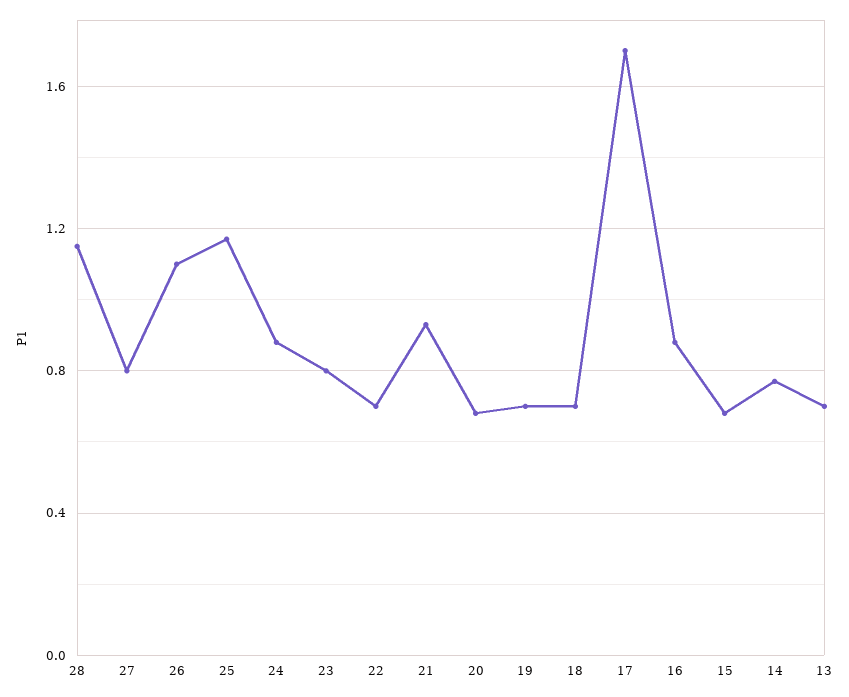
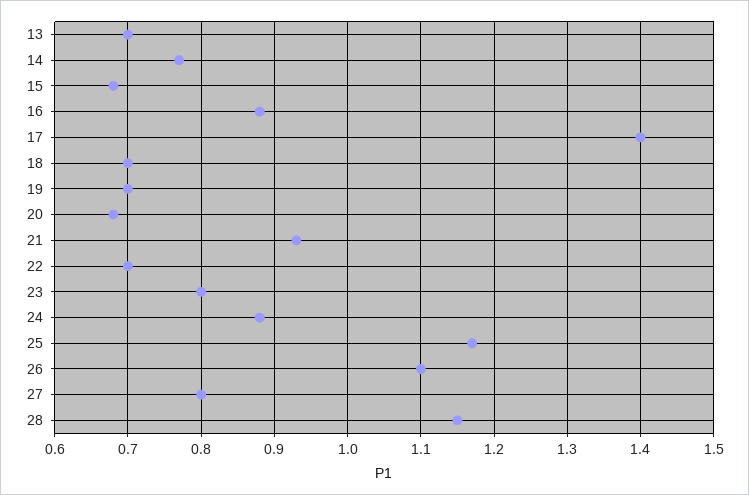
  {
    "28": 1.15,
    "27": 0.8,
    "26": 1.1,
    "25": 1.17,
    "24": 0.88,
    "23": 0.8,
    "22": 0.7,
    "21": 0.93,
    "20": 0.68,
    "19": 0.7,
    "18": 0.7,
-   "17": 1.7,
+   "17": 1.4,
    "16": 0.88,
    "15": 0.68,
    "14": 0.77,
    "13": 0.7
  }

